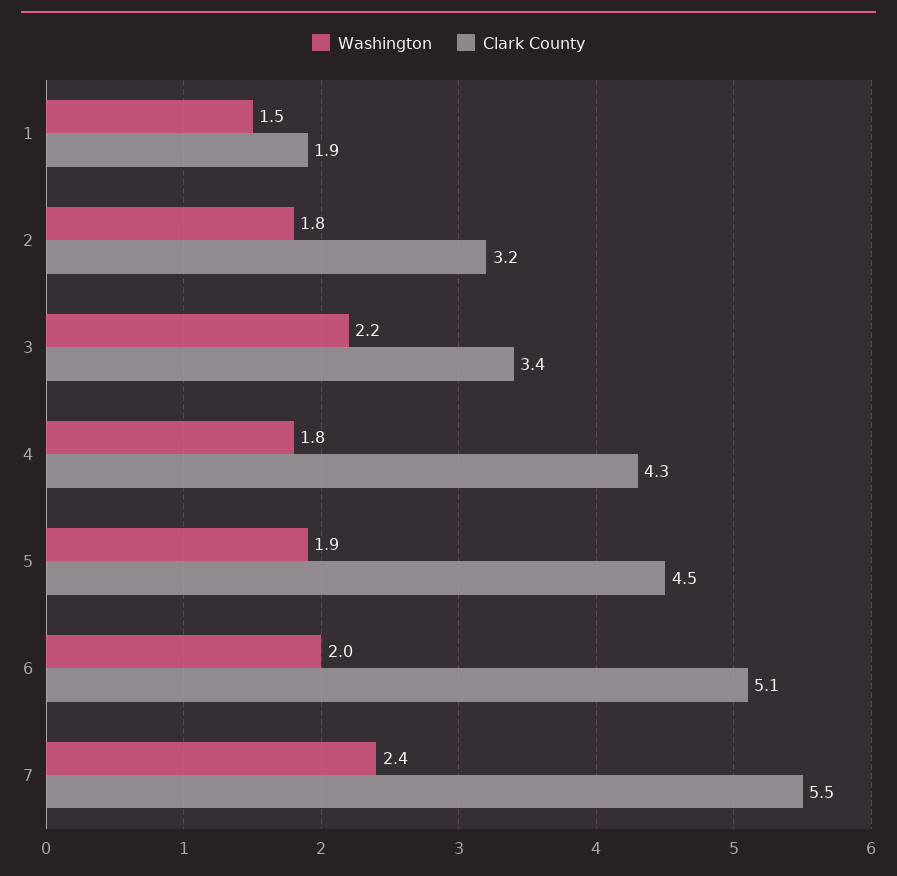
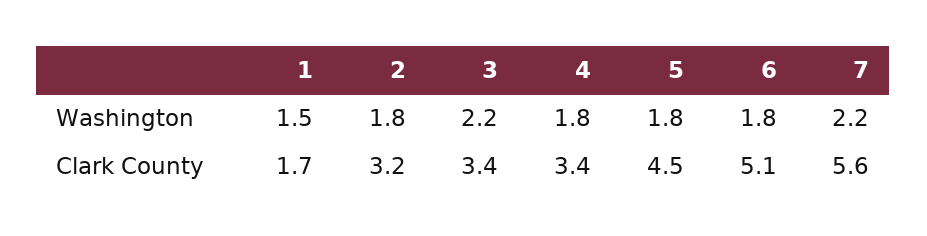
  {
    "Washington": {
      "1": 1.5,
      "2": 1.8,
      "3": 2.2,
      "4": 1.8,
-     "5": 1.9,
+     "5": 1.8,
-     "6": 2,
+     "6": 1.8,
-     "7": 2.4
+     "7": 2.2
    },
    "Clark County": {
-     "1": 1.9,
+     "1": 1.7,
      "2": 3.2,
      "3": 3.4,
-     "4": 4.3,
+     "4": 3.4,
      "5": 4.5,
      "6": 5.1,
-     "7": 5.5
+     "7": 5.6
    }
  }

